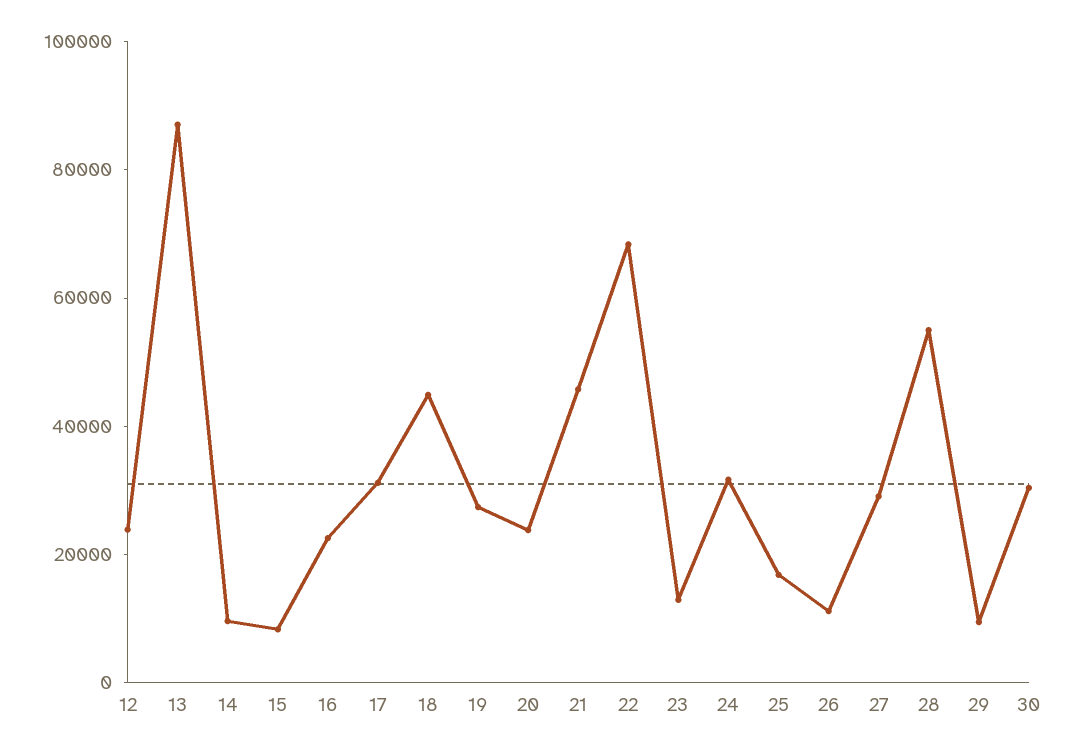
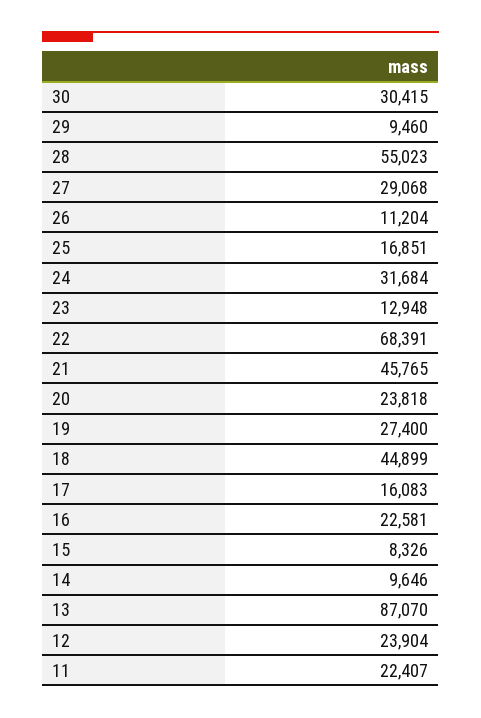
  {
    "12": 23904,
    "13": 87070,
    "14": 9646,
    "15": 8326,
    "16": 22581,
-   "17": 30000,
+   "17": 16083,
    "18": 44899,
    "19": 27400,
    "20": 23818,
    "21": 45765,
    "22": 68391,
    "23": 12948,
    "24": 31684,
    "25": 16851,
    "26": 11204,
    "27": 29068,
    "28": 55023,
    "29": 9460,
-   "30": 30415
+   "30": 30415,
+   "11": 22407
  }

